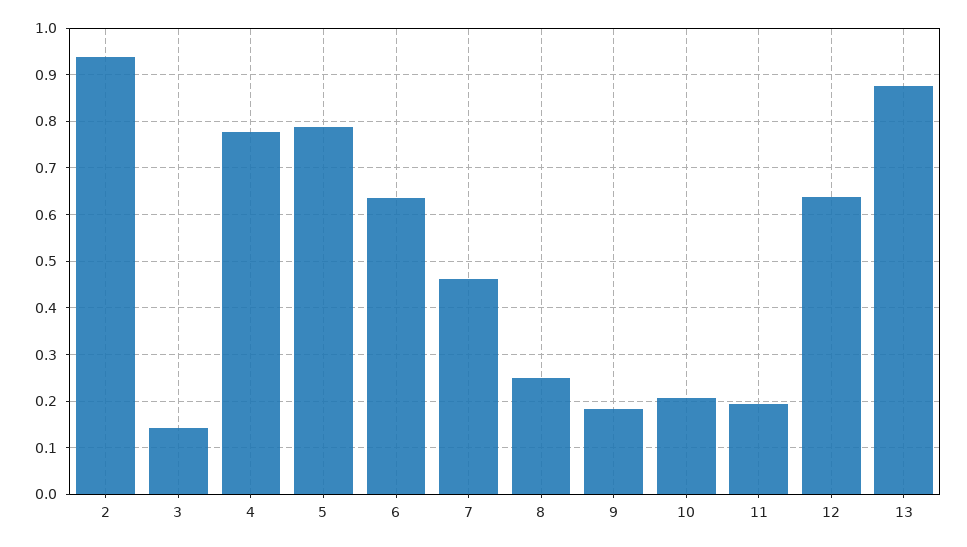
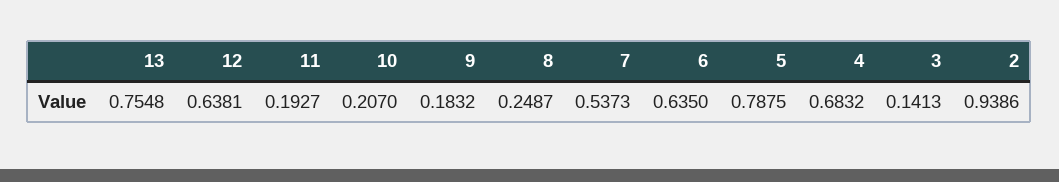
  {
    "2": 0.9386,
    "3": 0.1413,
-   "4": 0.78,
+   "4": 0.6832,
    "5": 0.7875,
    "6": 0.635,
-   "7": 0.46,
+   "7": 0.5373,
    "8": 0.2487,
    "9": 0.1832,
    "10": 0.207,
    "11": 0.1927,
    "12": 0.6381,
-   "13": 0.88
+   "13": 0.7548
  }

